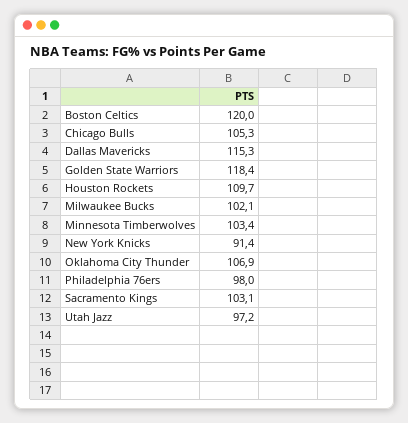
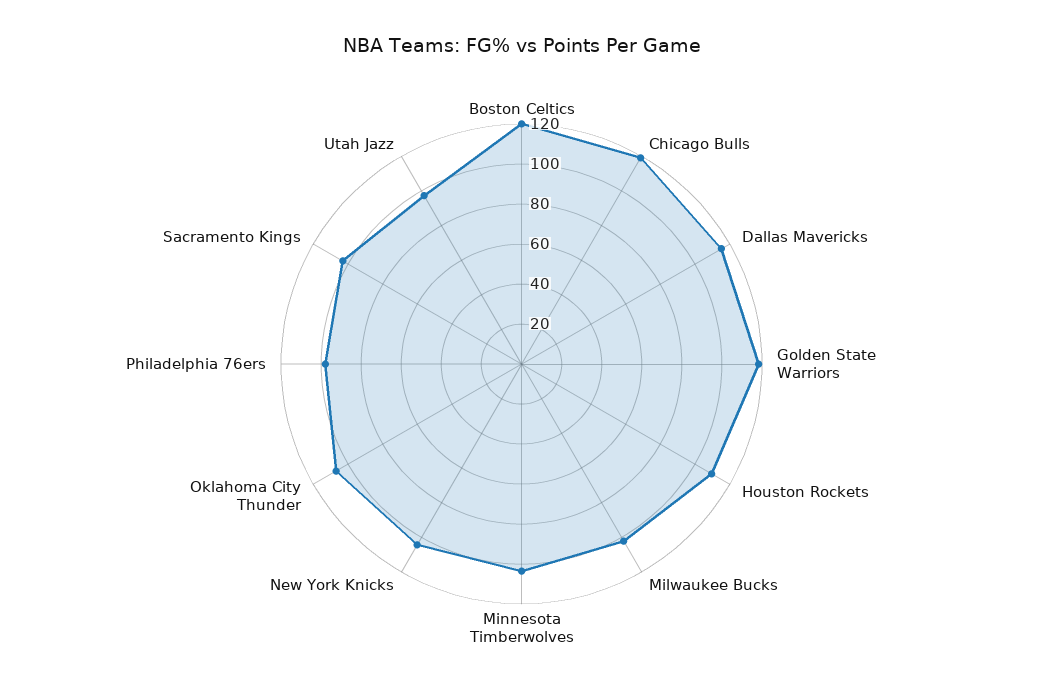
  {
    "Boston Celtics": 120,
-   "Chicago Bulls": 105.3,
+   "Chicago Bulls": 120,
    "Dallas Mavericks": 115.3,
    "Golden State Warriors": 118.4,
    "Houston Rockets": 109.7,
    "Milwaukee Bucks": 102.1,
    "Minnesota Timberwolves": 103.4,
-   "New York Knicks": 91.4,
+   "New York Knicks": 105,
    "Oklahoma City Thunder": 106.9,
    "Philadelphia 76ers": 98,
    "Sacramento Kings": 103.1,
    "Utah Jazz": 97.2
  }

